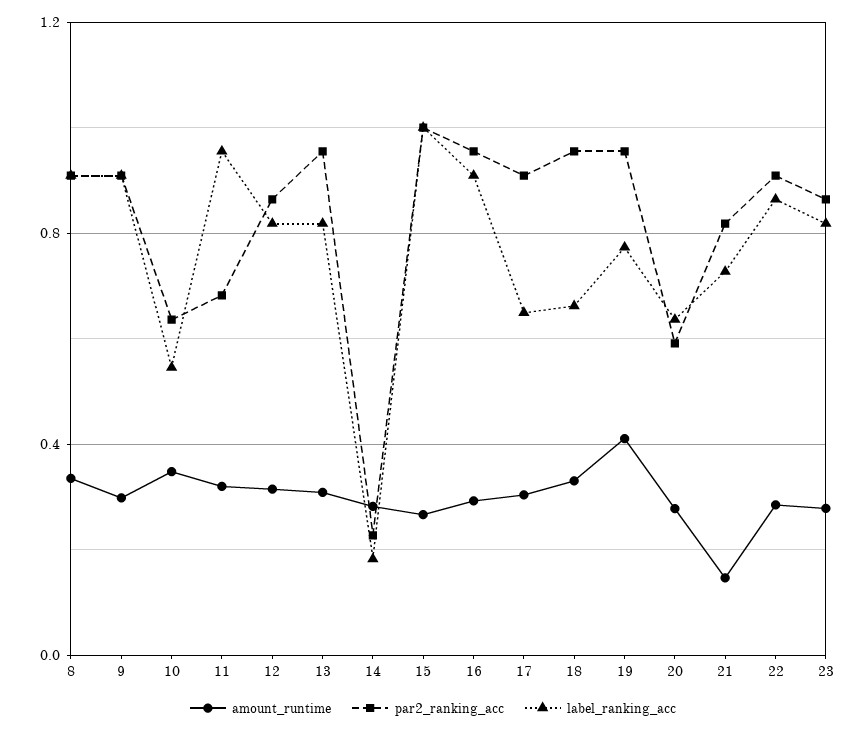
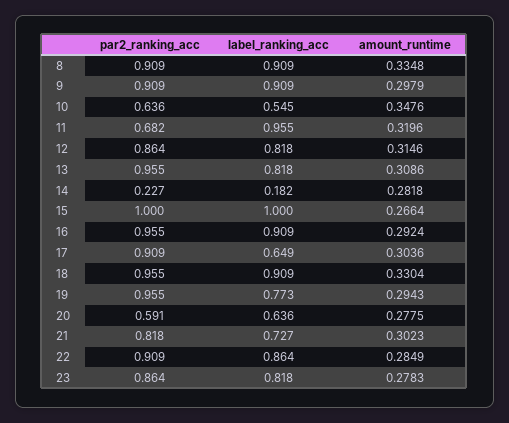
  {
    "amount_runtime": {
      "8": 0.3348,
      "9": 0.2979,
      "10": 0.3476,
      "11": 0.3196,
      "12": 0.3146,
      "13": 0.3086,
      "14": 0.2818,
      "15": 0.2664,
      "16": 0.2924,
      "17": 0.3036,
      "18": 0.3304,
-     "19": 0.4,
+     "19": 0.2943,
      "20": 0.2775,
-     "21": 0.15,
+     "21": 0.3023,
      "22": 0.2849,
      "23": 0.2783
    },
    "par2_ranking_acc": {
      "8": 0.909,
      "9": 0.909,
      "10": 0.636,
      "11": 0.682,
      "12": 0.864,
      "13": 0.955,
      "14": 0.227,
      "15": 1,
      "16": 0.955,
      "17": 0.909,
      "18": 0.955,
      "19": 0.955,
      "20": 0.591,
      "21": 0.818,
      "22": 0.909,
      "23": 0.864
    },
    "label_ranking_acc": {
      "8": 0.909,
      "9": 0.909,
      "10": 0.545,
      "11": 0.955,
      "12": 0.818,
      "13": 0.818,
      "14": 0.182,
      "15": 1,
      "16": 0.909,
      "17": 0.649,
-     "18": 0.65,
+     "18": 0.909,
      "19": 0.773,
      "20": 0.636,
      "21": 0.727,
      "22": 0.864,
      "23": 0.818
    }
  }

